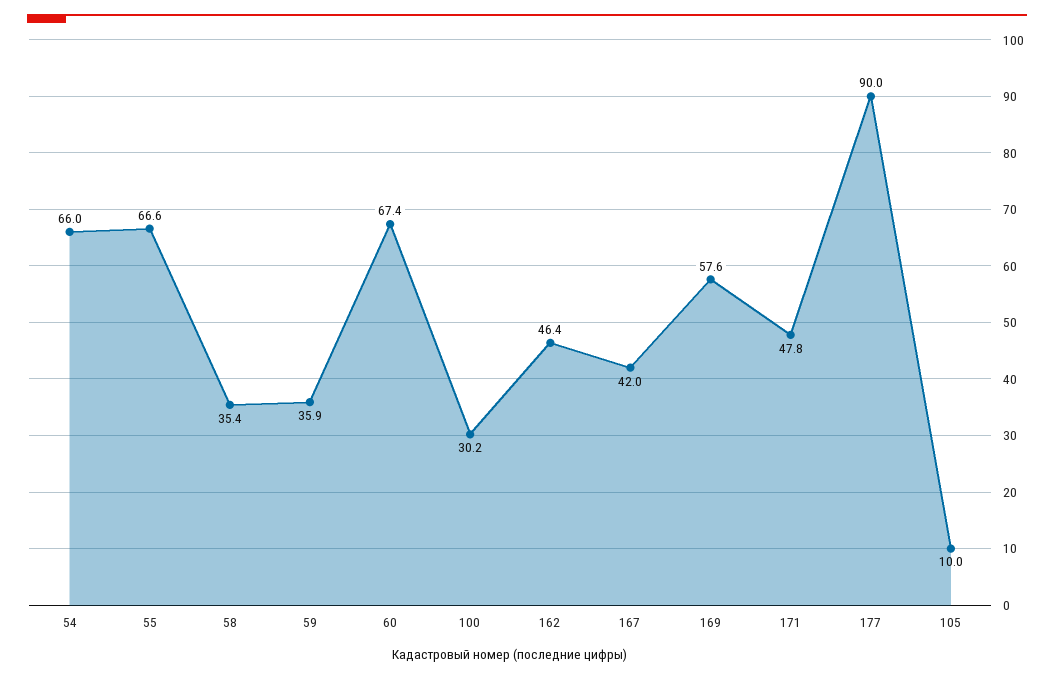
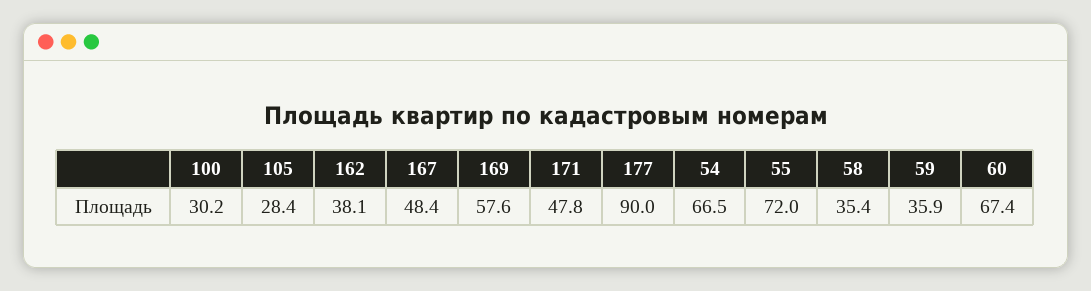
  {
-   "54": 66,
+   "54": 66.5,
-   "55": 66.6,
+   "55": 72,
    "58": 35.4,
    "59": 35.9,
    "60": 67.4,
    "100": 30.2,
-   "162": 46.4,
+   "162": 38.1,
-   "167": 42,
+   "167": 48.4,
    "169": 57.6,
    "171": 47.8,
    "177": 90,
-   "105": 10
+   "105": 28.4
  }

